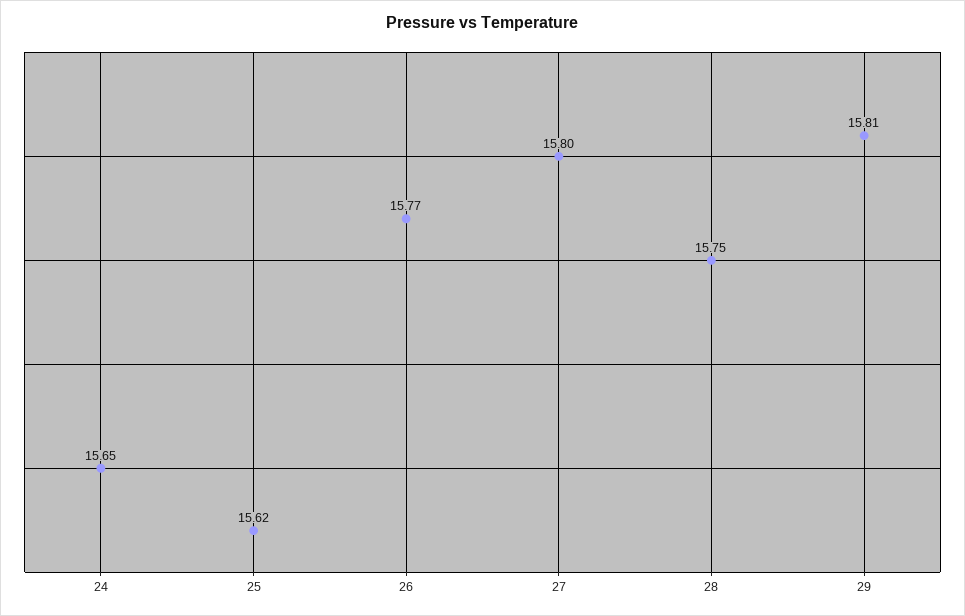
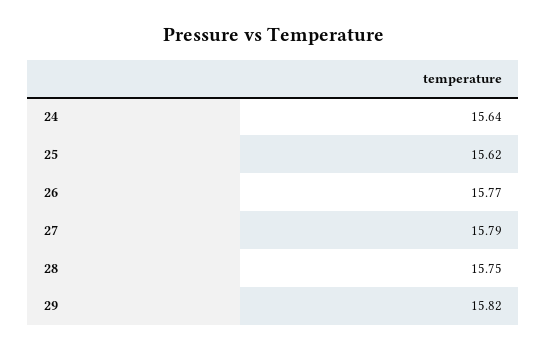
  {
-   "24": 15.65,
+   "24": 15.64,
    "25": 15.62,
    "26": 15.77,
-   "27": 15.8,
+   "27": 15.79,
    "28": 15.75,
-   "29": 15.81
+   "29": 15.82
  }

